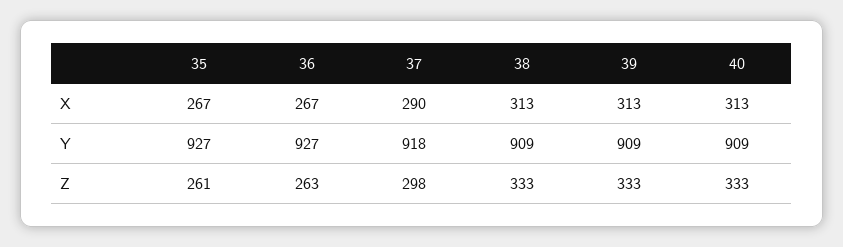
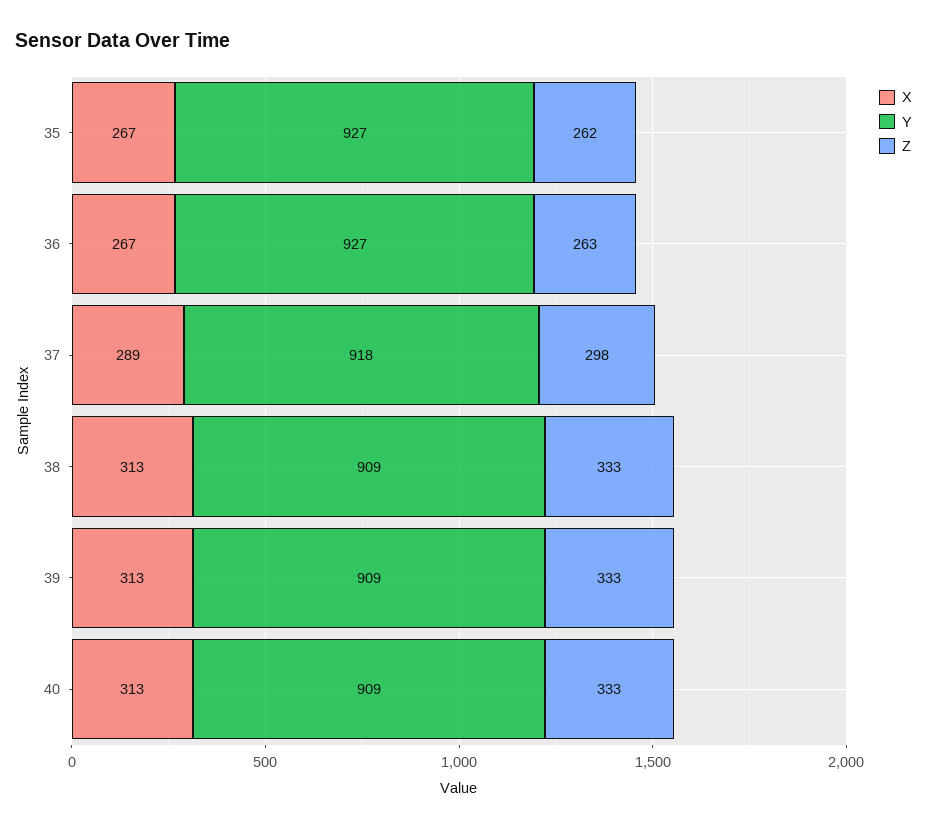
  {
    "X": {
      "35": 267,
      "36": 267,
-     "37": 290,
+     "37": 289,
      "38": 313,
      "39": 313,
      "40": 313
    },
    "Y": {
      "35": 927,
      "36": 927,
      "37": 918,
      "38": 909,
      "39": 909,
      "40": 909
    },
    "Z": {
-     "35": 261,
+     "35": 262,
      "36": 263,
      "37": 298,
      "38": 333,
      "39": 333,
      "40": 333
    }
  }

